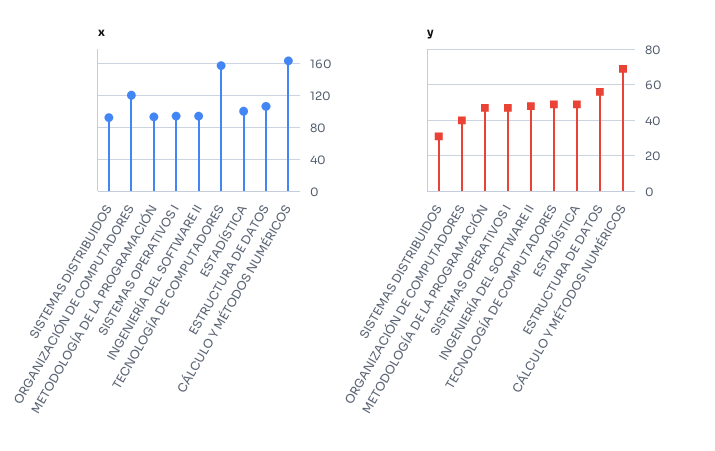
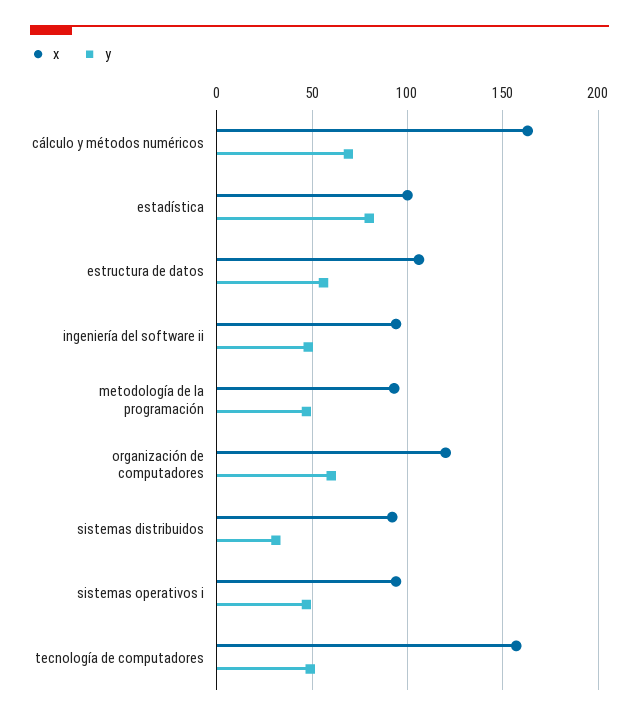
  {
    "x": {
      "SISTEMAS DISTRIBUIDOS": 90,
      "ORGANIZACIÓN DE COMPUTADORES": 120,
      "METODOLOGÍA DE LA PROGRAMACIÓN": 95,
      "SISTEMAS OPERATIVOS I": 95,
      "INGENIERÍA DEL SOFTWARE II": 95,
      "TECNOLOGÍA DE COMPUTADORES": 155,
      "ESTADÍSTICA": 100,
      "ESTRUCTURA DE DATOS": 105,
      "CÁLCULO Y MÉTODOS NUMÉRICOS": 165
    },
    "y": {
      "SISTEMAS DISTRIBUIDOS": 30,
-     "ORGANIZACIÓN DE COMPUTADORES": 40,
+     "ORGANIZACIÓN DE COMPUTADORES": 60,
      "METODOLOGÍA DE LA PROGRAMACIÓN": 45,
      "SISTEMAS OPERATIVOS I": 45,
      "INGENIERÍA DEL SOFTWARE II": 50,
      "TECNOLOGÍA DE COMPUTADORES": 50,
-     "ESTADÍSTICA": 50,
+     "ESTADÍSTICA": 80,
      "ESTRUCTURA DE DATOS": 55,
      "CÁLCULO Y MÉTODOS NUMÉRICOS": 70
    }
  }

